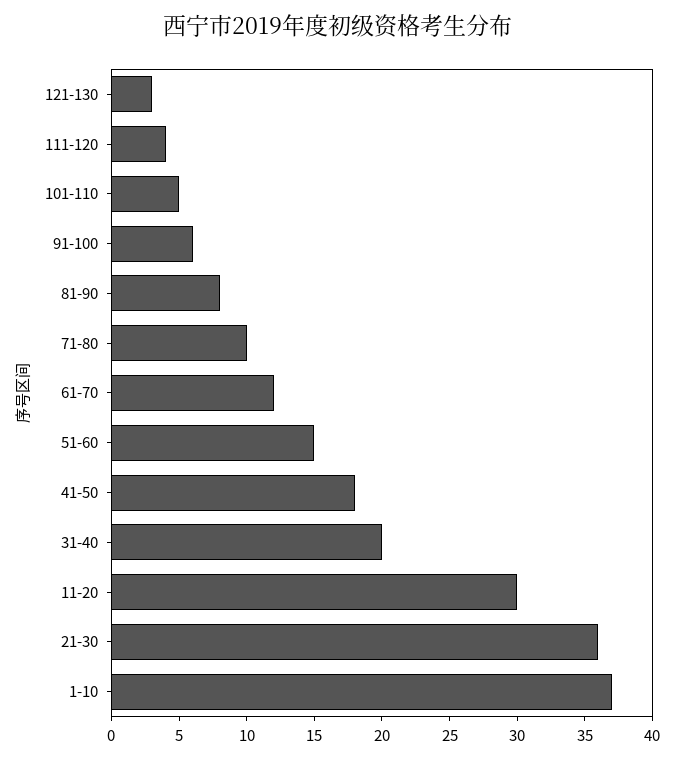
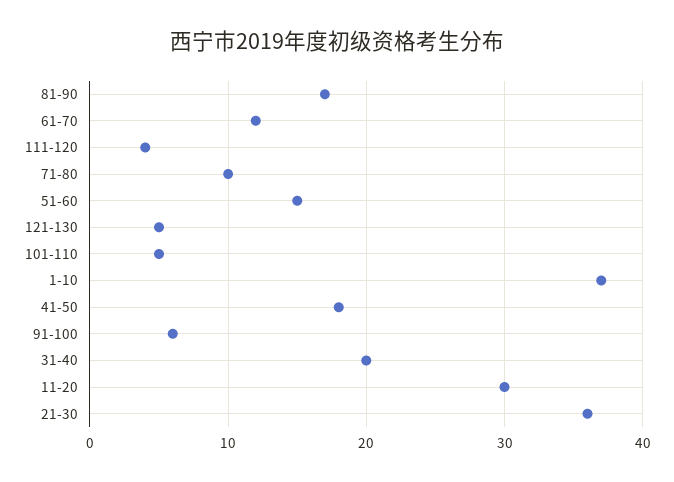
  {
-   "121-130": 3,
+   "121-130": 5,
    "111-120": 4,
    "101-110": 5,
    "91-100": 6,
-   "81-90": 8,
+   "81-90": 17,
    "71-80": 10,
    "61-70": 12,
    "51-60": 15,
    "41-50": 18,
    "31-40": 20,
    "11-20": 30,
    "21-30": 36,
    "1-10": 37
  }

